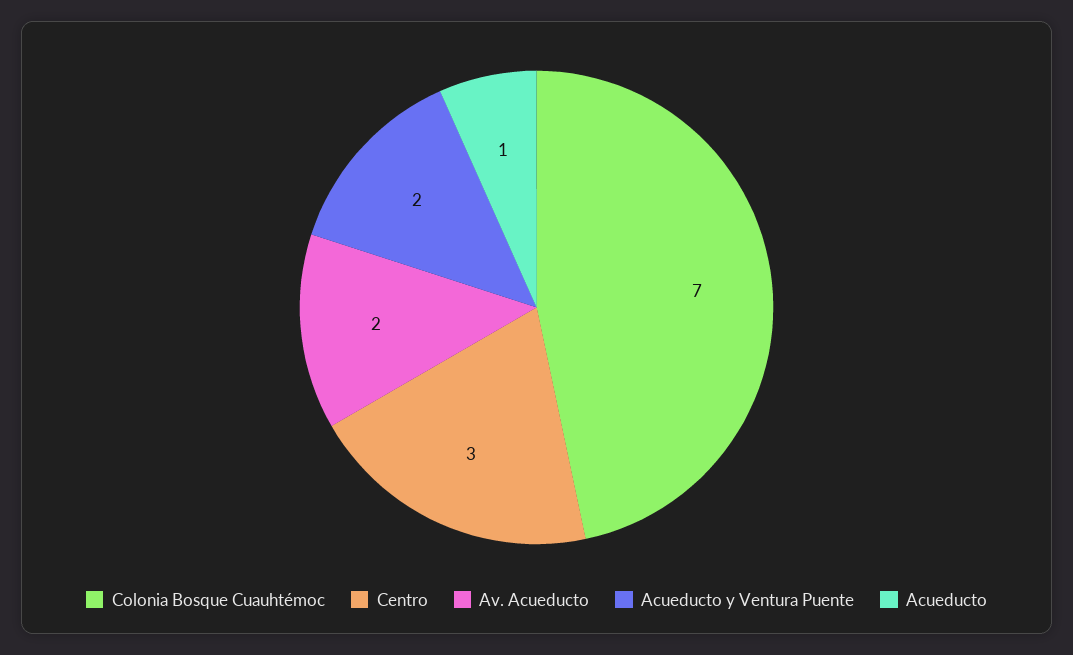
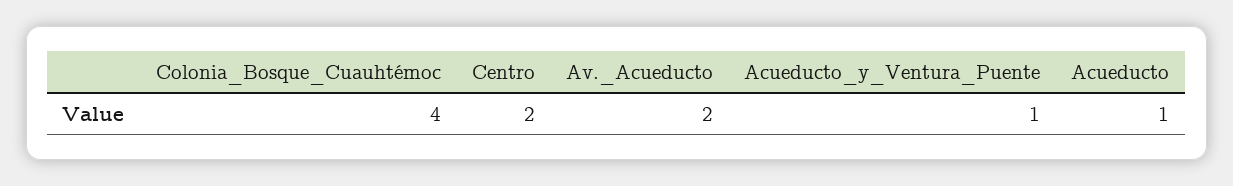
  {
-   "Colonia Bosque Cuauhtémoc": 7,
+   "Colonia Bosque Cuauhtémoc": 4,
-   "Centro": 3,
+   "Centro": 2,
    "Av. Acueducto": 2,
-   "Acueducto y Ventura Puente": 2,
+   "Acueducto y Ventura Puente": 1,
    "Acueducto": 1
  }

